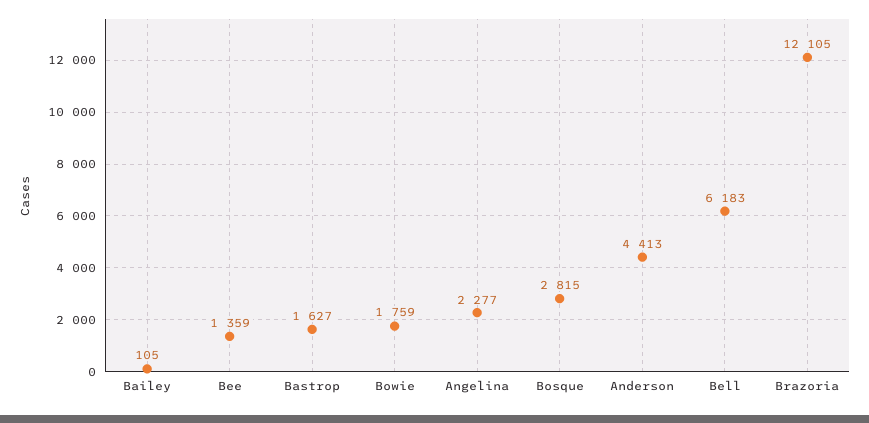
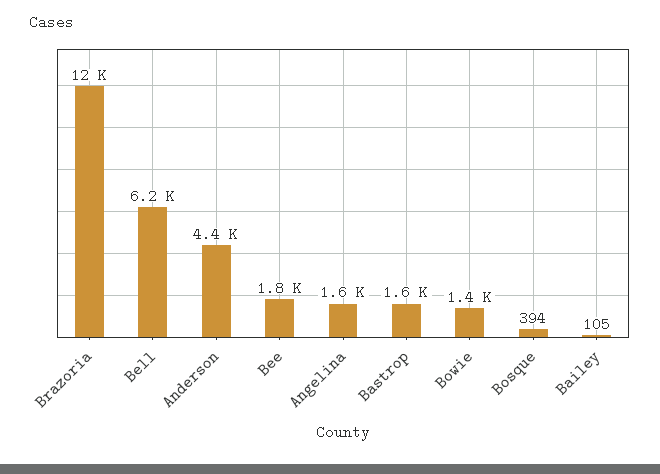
  {
    "Bailey": 105,
-   "Bee": 1359,
+   "Bee": 1800,
    "Bastrop": 1627,
-   "Bowie": 1759,
+   "Bowie": 1400,
-   "Angelina": 2277,
+   "Angelina": 1600,
-   "Bosque": 2815,
+   "Bosque": 394,
    "Anderson": 4413,
    "Bell": 6183,
    "Brazoria": 12105
  }

